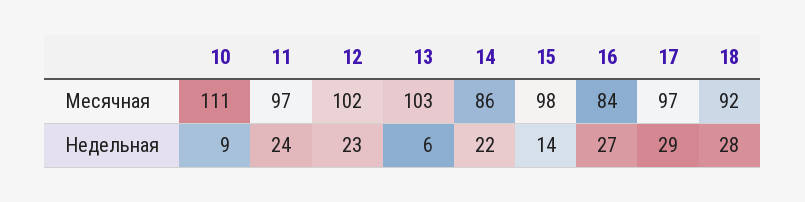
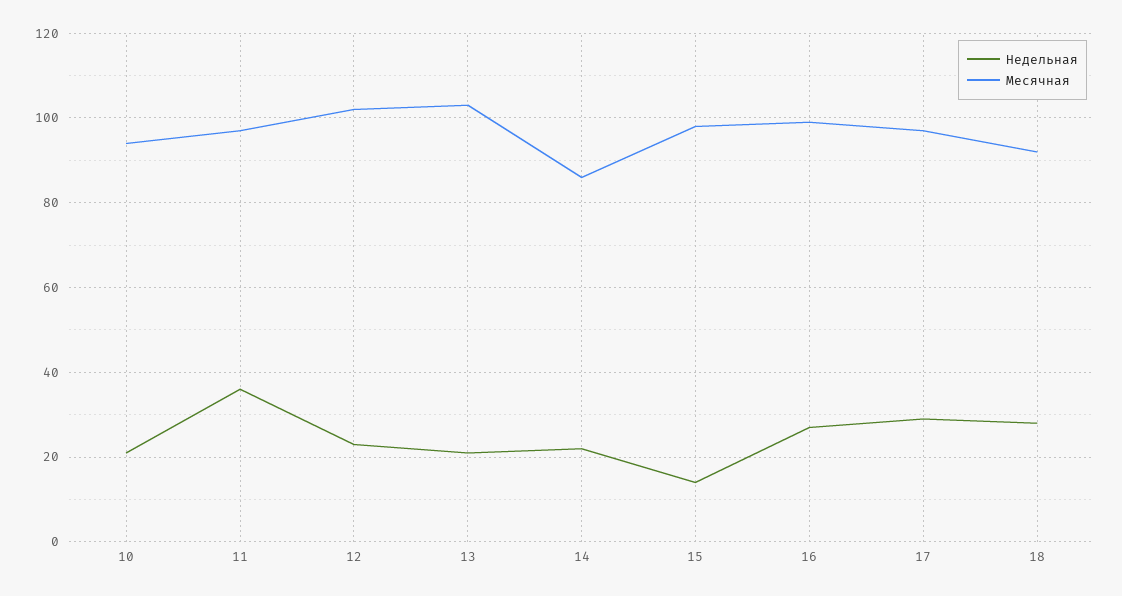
  {
    "Месячная": {
-     "10": 111,
+     "10": 95,
      "11": 97,
      "12": 102,
      "13": 103,
      "14": 86,
      "15": 98,
-     "16": 84,
+     "16": 100,
      "17": 97,
      "18": 92
    },
    "Недельная": {
-     "10": 9,
+     "10": 20,
-     "11": 24,
+     "11": 35,
      "12": 23,
-     "13": 6,
+     "13": 20,
      "14": 22,
      "15": 14,
      "16": 27,
      "17": 29,
      "18": 28
    }
  }

